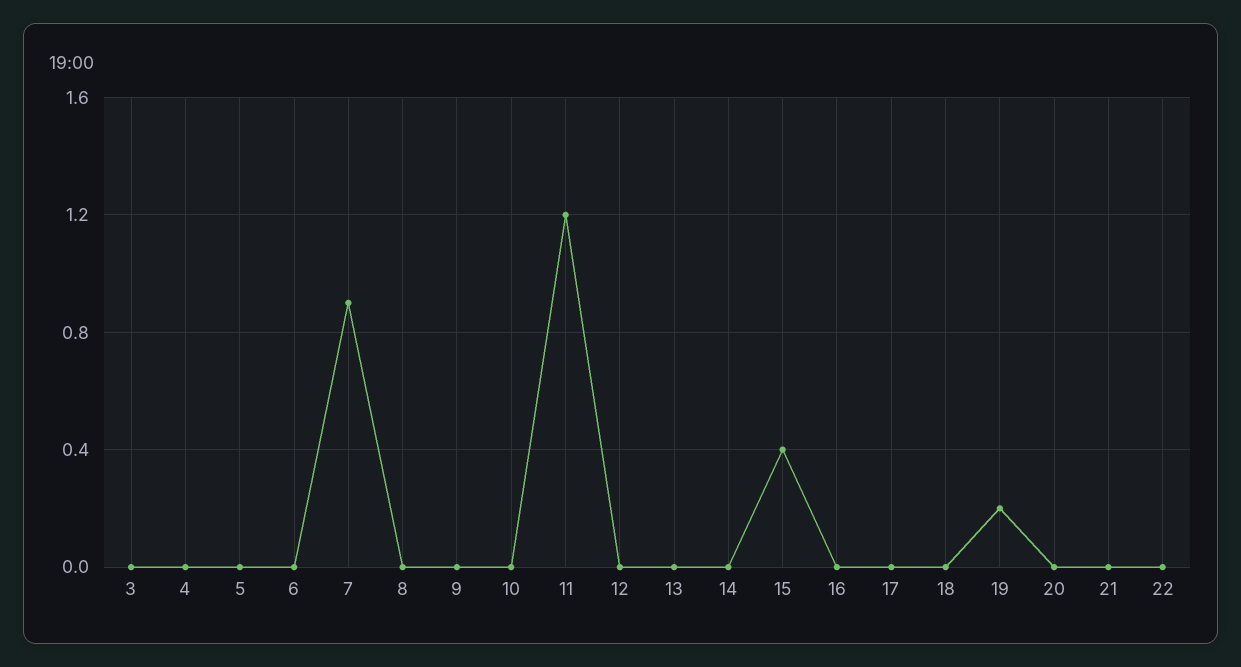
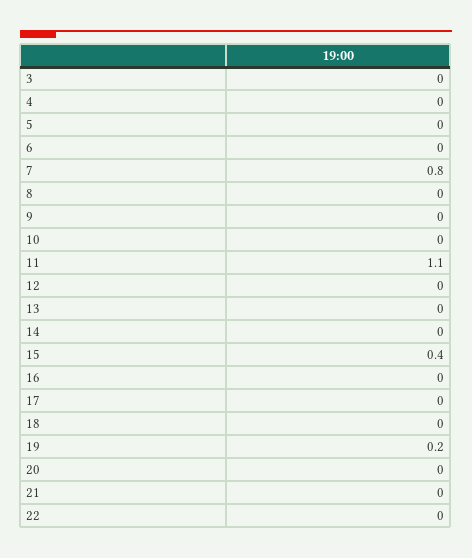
  {
    "3": 0,
    "4": 0,
    "5": 0,
    "6": 0,
-   "7": 0.9,
+   "7": 0.8,
    "8": 0,
    "9": 0,
    "10": 0,
-   "11": 1.2,
+   "11": 1.1,
    "12": 0,
    "13": 0,
    "14": 0,
    "15": 0.4,
    "16": 0,
    "17": 0,
    "18": 0,
    "19": 0.2,
    "20": 0,
    "21": 0,
    "22": 0
  }

